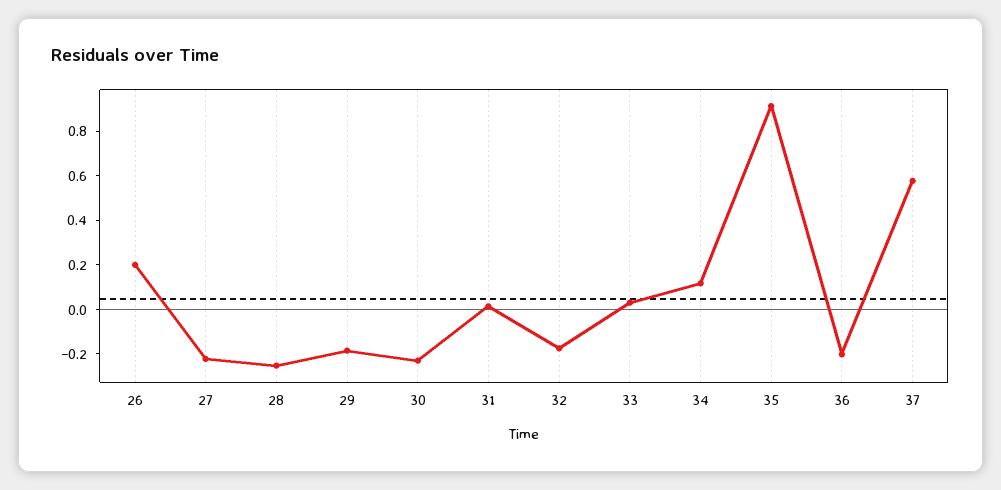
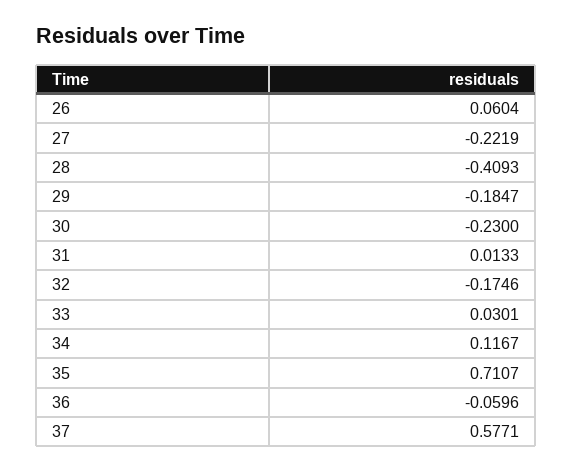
  {
-   "26": 0.2,
+   "26": 0.0604,
    "27": -0.2219,
-   "28": -0.25,
+   "28": -0.4093,
    "29": -0.1847,
    "30": -0.23,
    "31": 0.0133,
    "32": -0.1746,
    "33": 0.0301,
    "34": 0.1167,
-   "35": 0.9,
+   "35": 0.7107,
-   "36": -0.2,
+   "36": -0.0596,
    "37": 0.5771
  }

